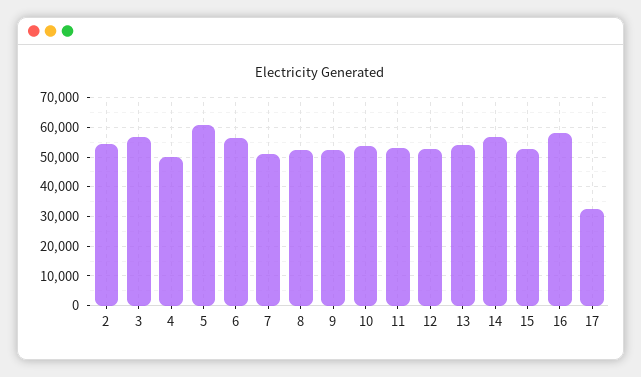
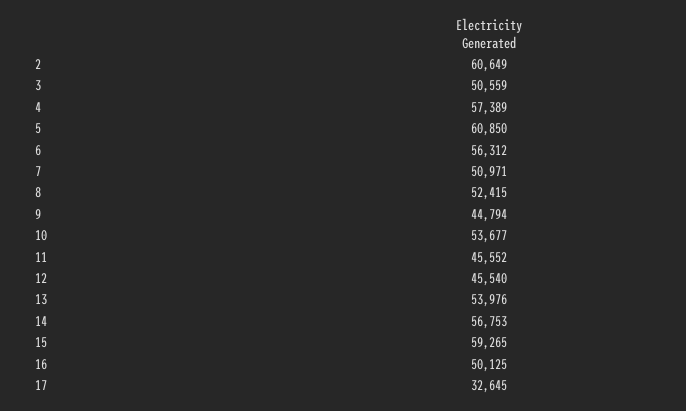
  {
-   "2": 55000,
+   "2": 60649,
-   "3": 57500,
+   "3": 50559,
-   "4": 50000,
+   "4": 57389,
    "5": 60850,
    "6": 56312,
    "7": 50971,
    "8": 52415,
-   "9": 52500,
+   "9": 44794,
    "10": 53677,
-   "11": 52500,
+   "11": 45552,
-   "12": 52500,
+   "12": 45540,
    "13": 53976,
    "14": 56753,
-   "15": 52500,
+   "15": 59265,
-   "16": 57500,
+   "16": 50125,
    "17": 32645
  }

